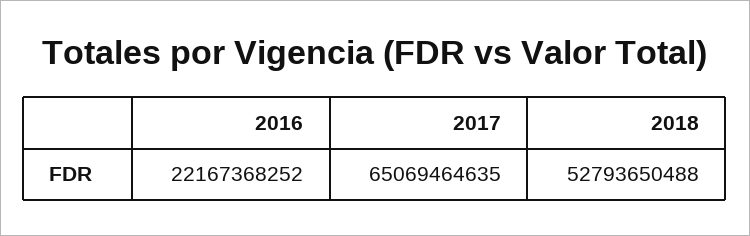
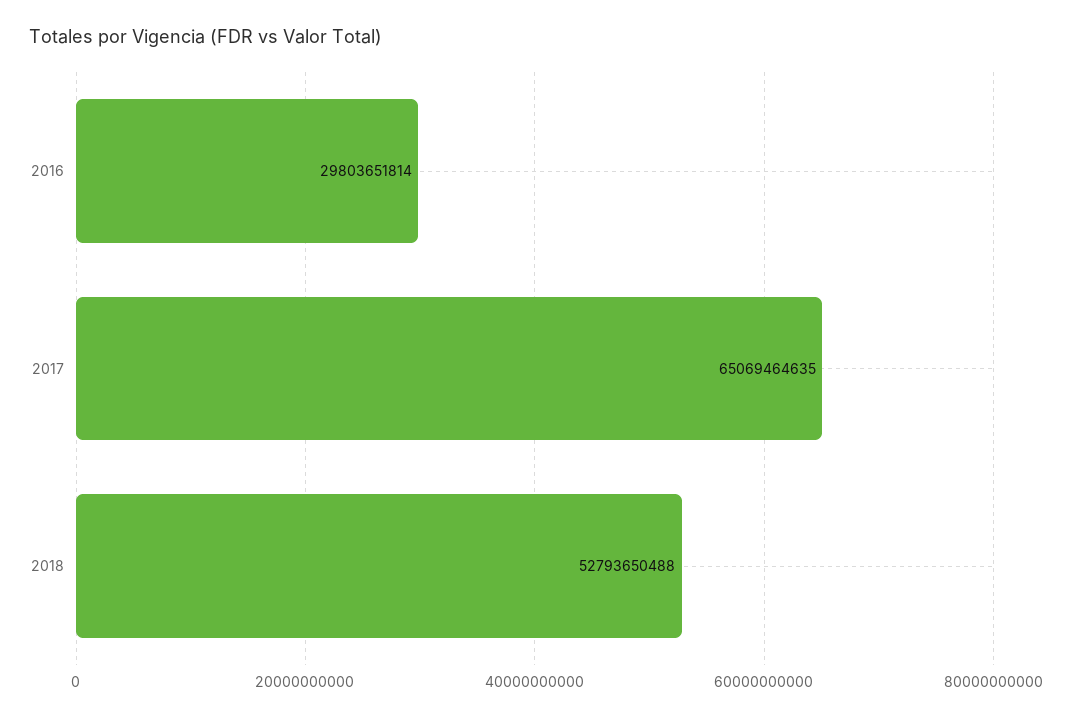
  {
-   "2016": 22167368252,
+   "2016": 29803651814,
    "2017": 65069464635,
    "2018": 52793650488
  }

